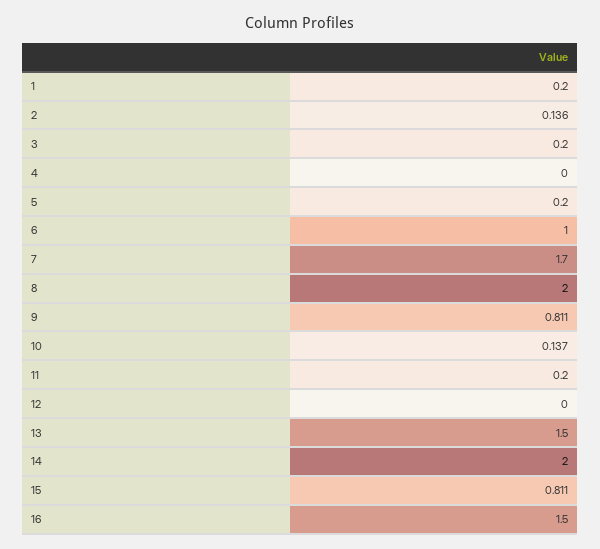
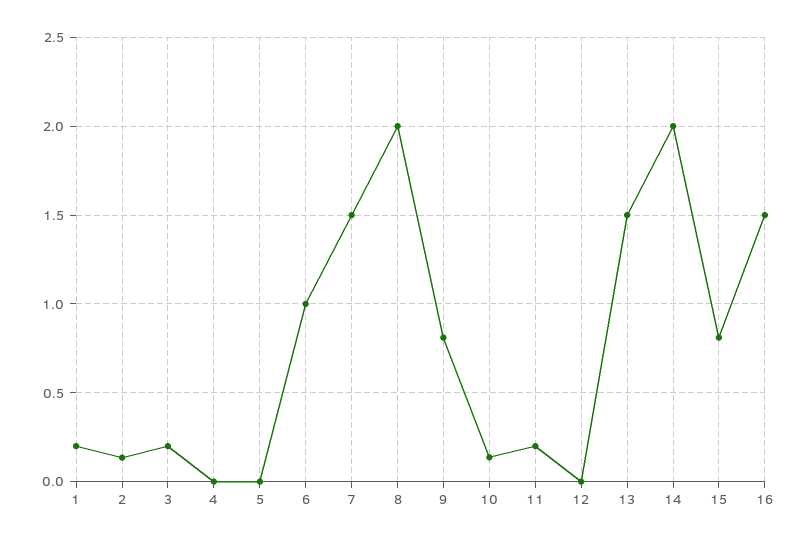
  {
    "1": 0.2,
    "2": 0.136,
    "3": 0.2,
    "4": 0,
-   "5": 0.2,
+   "5": 0,
    "6": 1,
-   "7": 1.7,
+   "7": 1.5,
    "8": 2,
    "9": 0.811,
    "10": 0.137,
    "11": 0.2,
    "12": 0,
    "13": 1.5,
    "14": 2,
    "15": 0.811,
    "16": 1.5
  }

